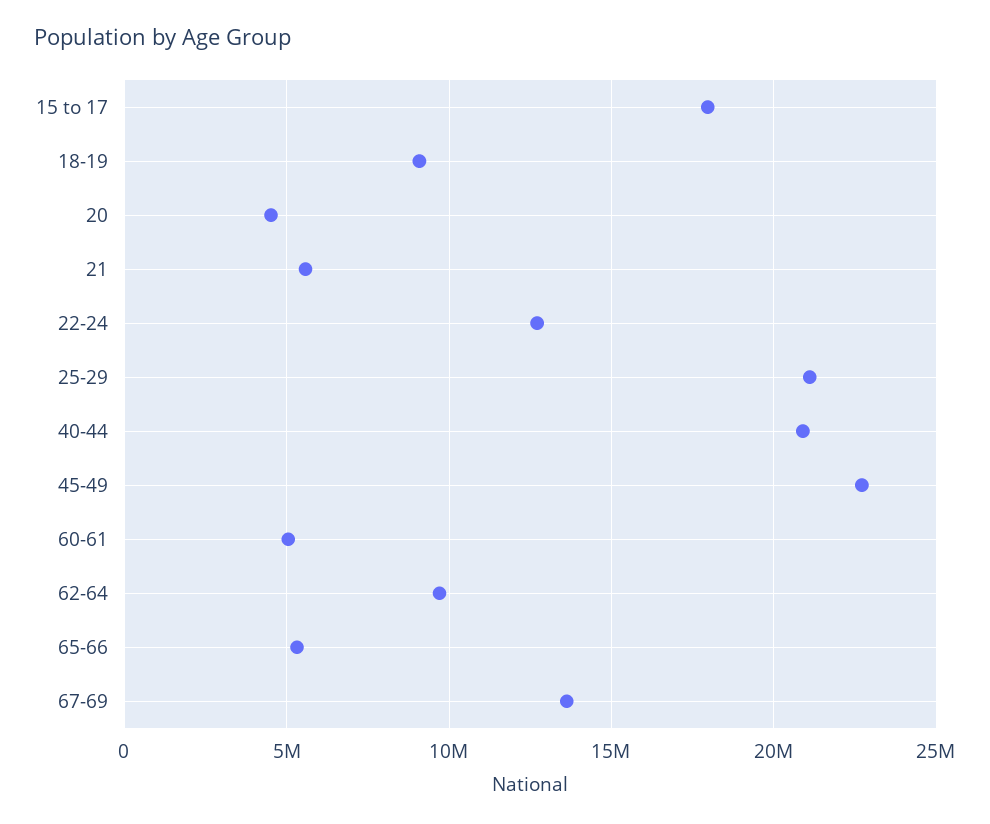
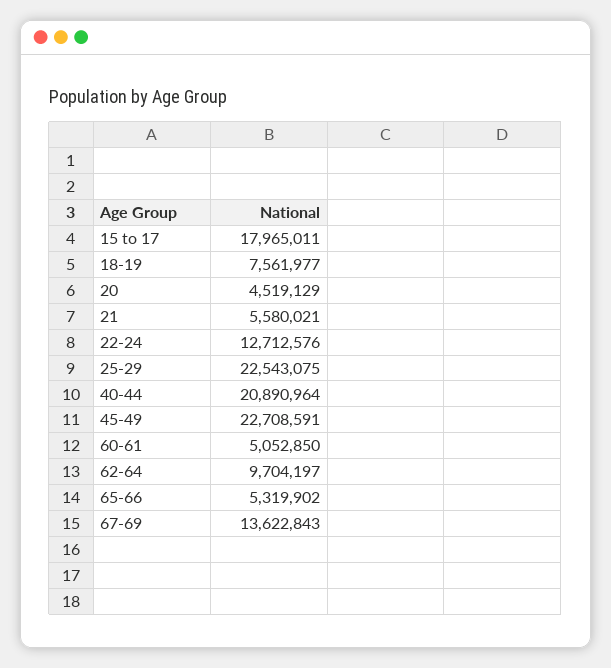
  {
    "15 to 17": 17965011,
-   "18-19": 9000000,
+   "18-19": 7561977,
    "20": 4519129,
    "21": 5580021,
    "22-24": 12712576,
-   "25-29": 21000000,
+   "25-29": 22543075,
    "40-44": 20890964,
    "45-49": 22708591,
    "60-61": 5052850,
    "62-64": 9704197,
    "65-66": 5319902,
    "67-69": 13622843
  }

